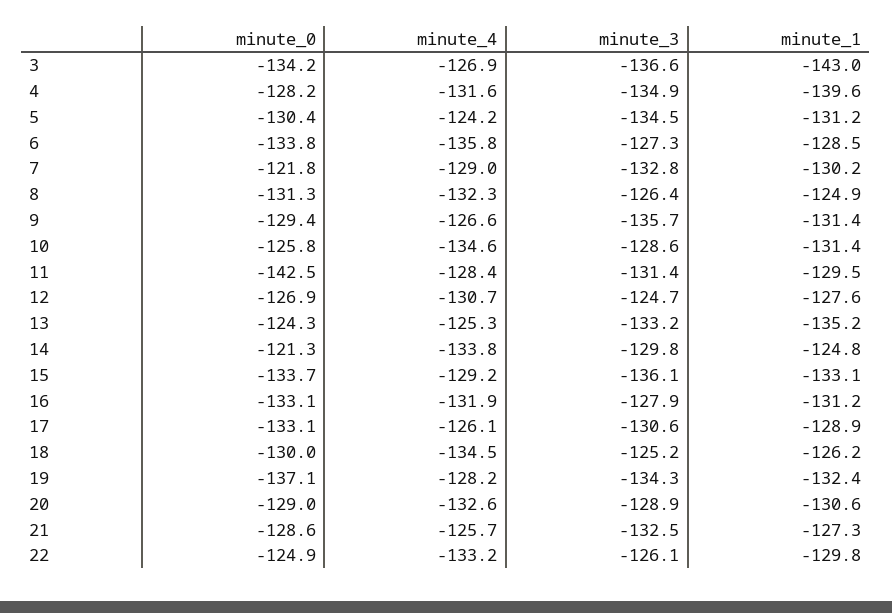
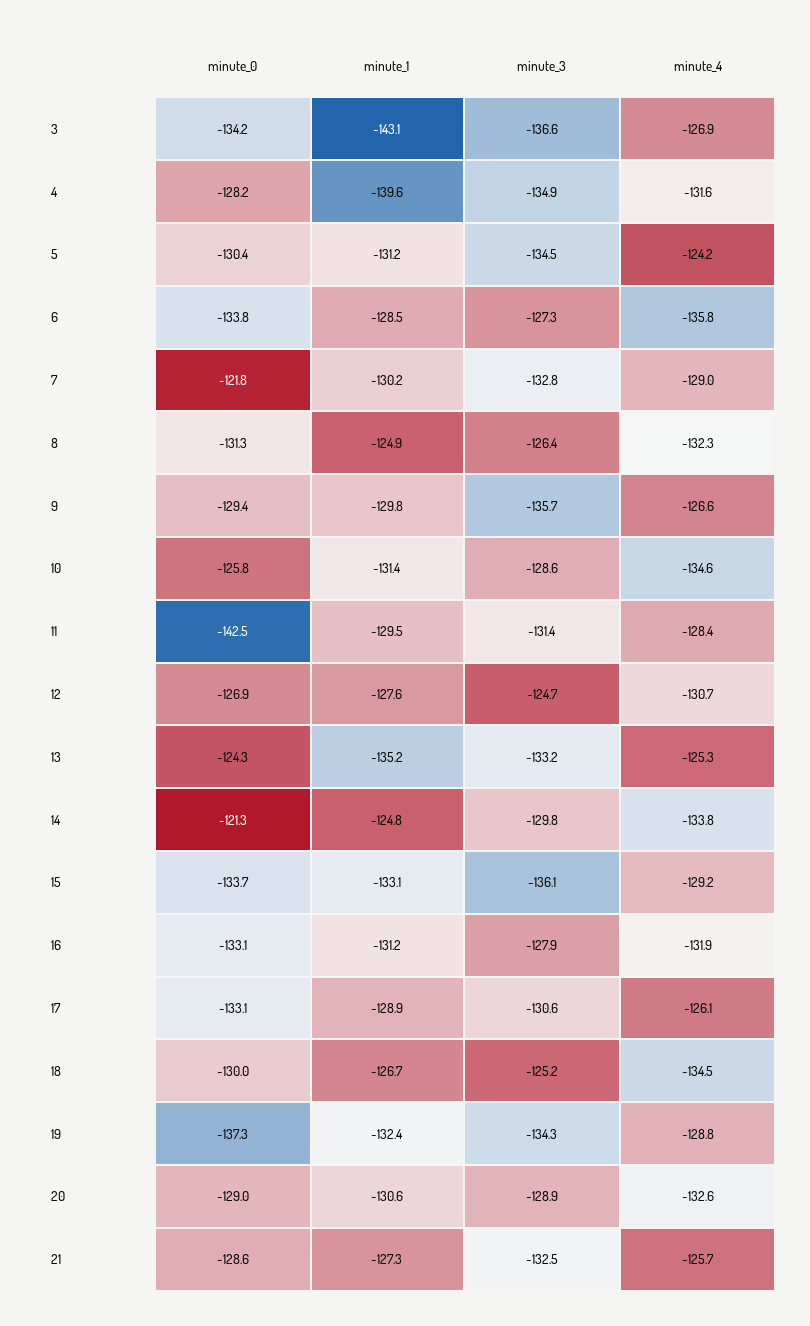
  {
    "minute_0": {
      "3": -134.2,
      "4": -128.2,
      "5": -130.4,
      "6": -133.8,
      "7": -121.8,
      "8": -131.3,
      "9": -129.4,
      "10": -125.8,
      "11": -142.5,
      "12": -126.9,
      "13": -124.3,
      "14": -121.3,
      "15": -133.7,
      "16": -133.1,
      "17": -133.1,
      "18": -130,
-     "19": -137.1,
+     "19": -137.3,
      "20": -129,
-     "21": -128.6,
+     "21": -128.6
-     "22": -124.9
    },
    "minute_4": {
      "3": -126.9,
      "4": -131.6,
      "5": -124.2,
      "6": -135.8,
      "7": -129,
      "8": -132.3,
      "9": -126.6,
      "10": -134.6,
      "11": -128.4,
      "12": -130.7,
      "13": -125.3,
      "14": -133.8,
      "15": -129.2,
      "16": -131.9,
      "17": -126.1,
      "18": -134.5,
-     "19": -128.2,
+     "19": -128.8,
      "20": -132.6,
-     "21": -125.7,
+     "21": -125.7
-     "22": -133.2
    },
    "minute_3": {
      "3": -136.6,
      "4": -134.9,
      "5": -134.5,
      "6": -127.3,
      "7": -132.8,
      "8": -126.4,
      "9": -135.7,
      "10": -128.6,
      "11": -131.4,
      "12": -124.7,
      "13": -133.2,
      "14": -129.8,
      "15": -136.1,
      "16": -127.9,
      "17": -130.6,
      "18": -125.2,
      "19": -134.3,
      "20": -128.9,
-     "21": -132.5,
+     "21": -132.5
-     "22": -126.1
    },
    "minute_1": {
-     "3": -143,
+     "3": -143.1,
      "4": -139.6,
      "5": -131.2,
      "6": -128.5,
      "7": -130.2,
      "8": -124.9,
-     "9": -131.4,
+     "9": -129.8,
      "10": -131.4,
      "11": -129.5,
      "12": -127.6,
      "13": -135.2,
      "14": -124.8,
      "15": -133.1,
      "16": -131.2,
      "17": -128.9,
-     "18": -126.2,
+     "18": -126.7,
      "19": -132.4,
      "20": -130.6,
-     "21": -127.3,
+     "21": -127.3
-     "22": -129.8
    }
  }

